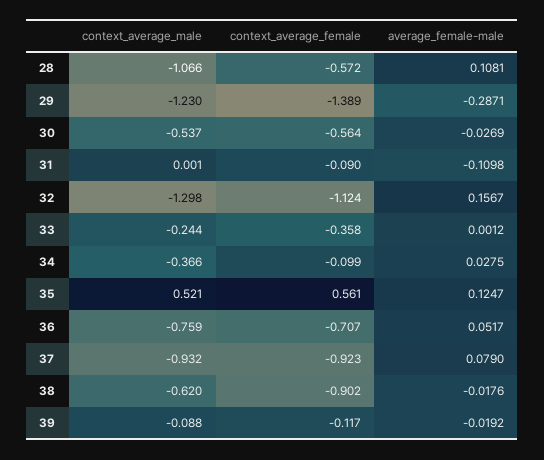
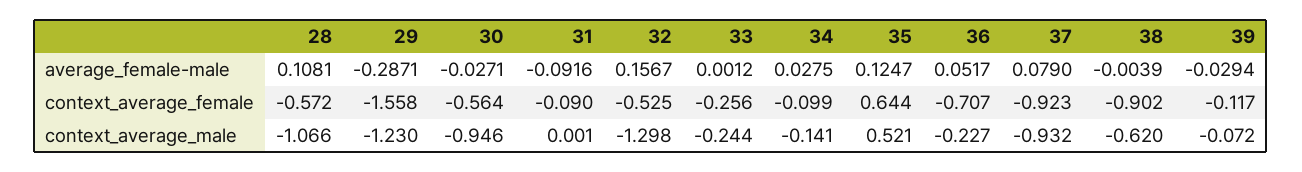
  {
    "context_average_male": {
      "28": -1.066,
      "29": -1.23,
-     "30": -0.537,
+     "30": -0.946,
      "31": 0.001,
      "32": -1.298,
      "33": -0.244,
-     "34": -0.366,
+     "34": -0.141,
      "35": 0.521,
-     "36": -0.759,
+     "36": -0.227,
      "37": -0.932,
      "38": -0.62,
-     "39": -0.088
+     "39": -0.072
    },
    "context_average_female": {
      "28": -0.572,
-     "29": -1.389,
+     "29": -1.558,
      "30": -0.564,
      "31": -0.09,
-     "32": -1.124,
+     "32": -0.525,
-     "33": -0.358,
+     "33": -0.256,
      "34": -0.099,
-     "35": 0.561,
+     "35": 0.644,
      "36": -0.707,
      "37": -0.923,
      "38": -0.902,
      "39": -0.117
    },
    "average_female-male": {
      "28": 0.1081,
      "29": -0.2871,
-     "30": -0.0269,
+     "30": -0.0271,
-     "31": -0.1098,
+     "31": -0.0916,
      "32": 0.1567,
      "33": 0.0012,
      "34": 0.0275,
      "35": 0.1247,
      "36": 0.0517,
      "37": 0.079,
-     "38": -0.0176,
+     "38": -0.0039,
-     "39": -0.0192
+     "39": -0.0294
    }
  }

